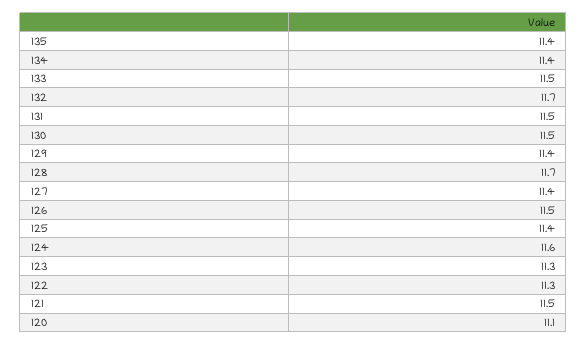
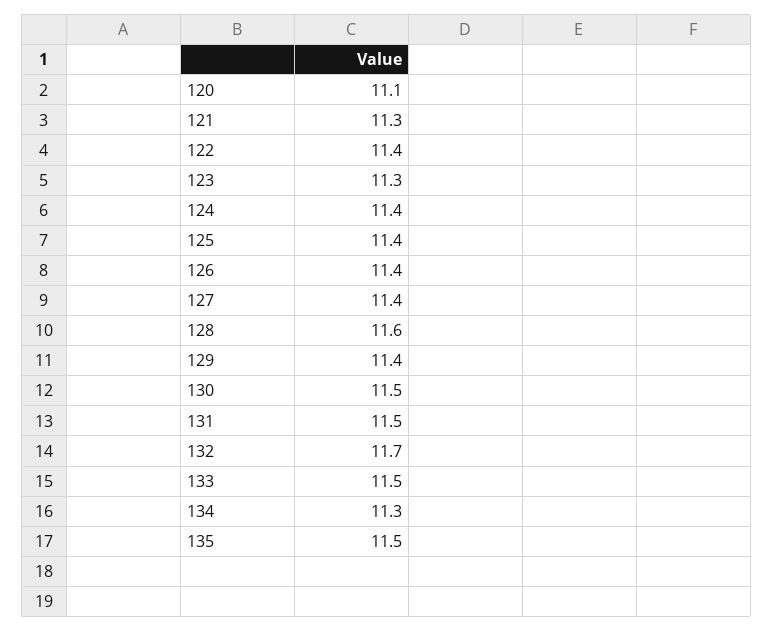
  {
-   "135": 11.4,
+   "135": 11.5,
-   "134": 11.4,
+   "134": 11.3,
    "133": 11.5,
    "132": 11.7,
    "131": 11.5,
    "130": 11.5,
    "129": 11.4,
-   "128": 11.7,
+   "128": 11.6,
    "127": 11.4,
-   "126": 11.5,
+   "126": 11.4,
    "125": 11.4,
-   "124": 11.6,
+   "124": 11.4,
    "123": 11.3,
-   "122": 11.3,
+   "122": 11.4,
-   "121": 11.5,
+   "121": 11.3,
    "120": 11.1
  }

